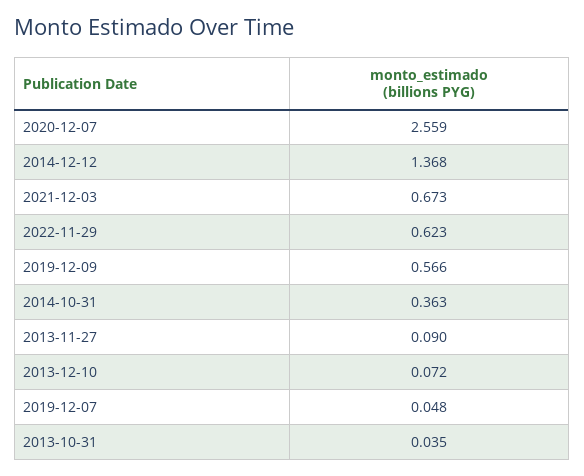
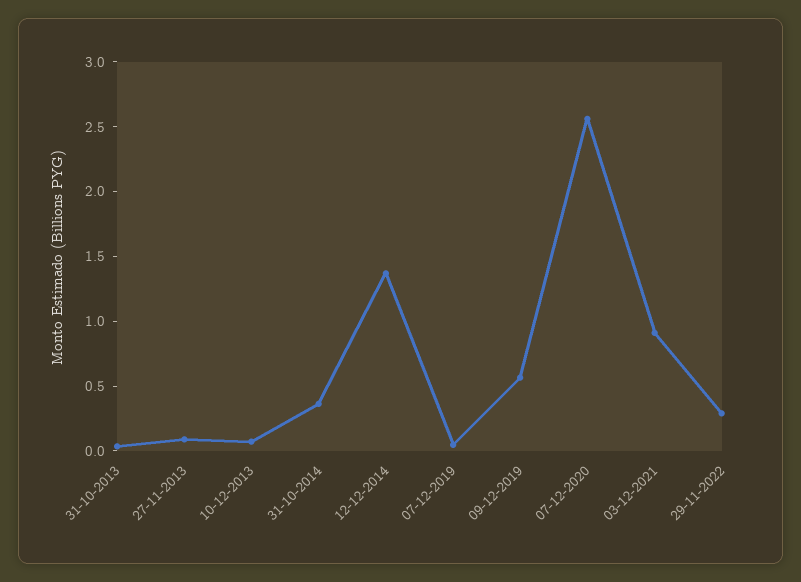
  {
    "2020-12-07": 2.559,
    "2014-12-12": 1.368,
-   "2021-12-03": 0.673,
+   "2021-12-03": 0.9,
-   "2022-11-29": 0.623,
+   "2022-11-29": 0.3,
    "2019-12-09": 0.566,
    "2014-10-31": 0.363,
    "2013-11-27": 0.09,
    "2013-12-10": 0.072,
    "2019-12-07": 0.048,
    "2013-10-31": 0.035
  }

